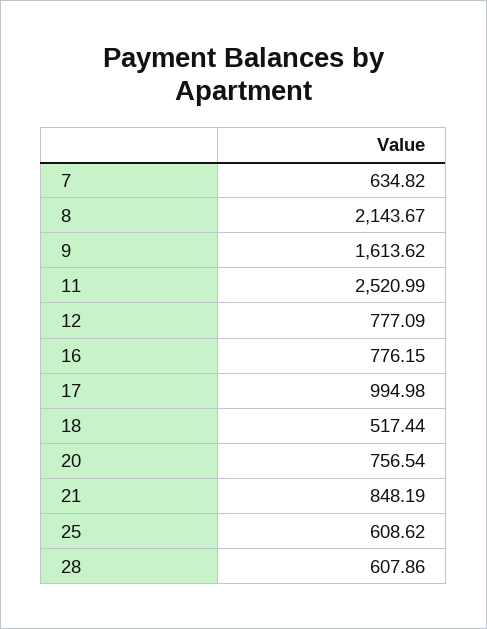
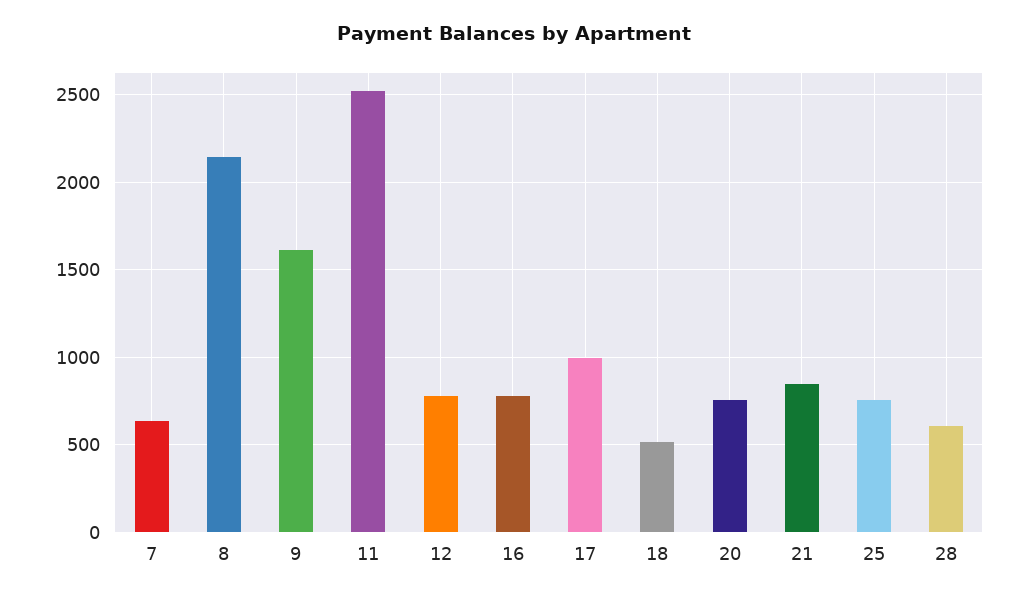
  {
    "7": 634.82,
    "8": 2143.67,
    "9": 1613.62,
    "11": 2520.99,
    "12": 777.09,
    "16": 776.15,
    "17": 994.98,
    "18": 517.44,
    "20": 756.54,
    "21": 848.19,
-   "25": 608.62,
+   "25": 750,
    "28": 607.86
  }

